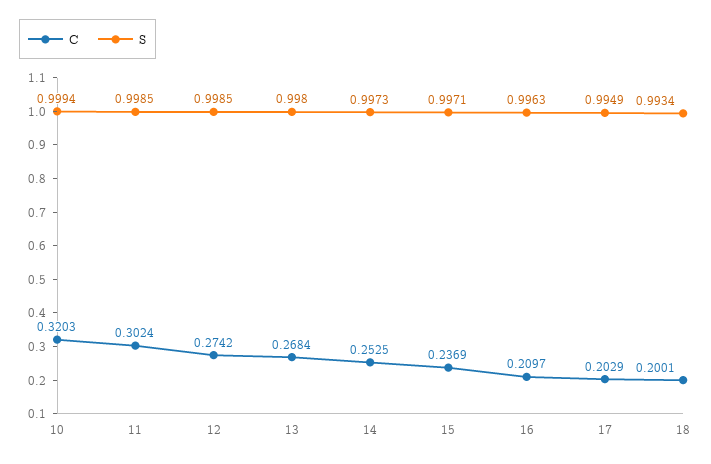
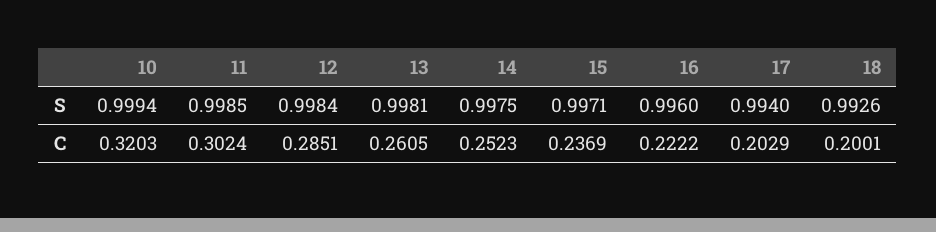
  {
    "C": {
      "10": 0.3203,
      "11": 0.3024,
-     "12": 0.2742,
+     "12": 0.2851,
-     "13": 0.2684,
+     "13": 0.2605,
-     "14": 0.2525,
+     "14": 0.2523,
      "15": 0.2369,
-     "16": 0.2097,
+     "16": 0.2222,
      "17": 0.2029,
      "18": 0.2001
    },
    "S": {
      "10": 0.9994,
      "11": 0.9985,
-     "12": 0.9985,
+     "12": 0.9984,
-     "13": 0.998,
+     "13": 0.9981,
-     "14": 0.9973,
+     "14": 0.9975,
      "15": 0.9971,
-     "16": 0.9963,
+     "16": 0.996,
-     "17": 0.9949,
+     "17": 0.994,
-     "18": 0.9934
+     "18": 0.9926
    }
  }

